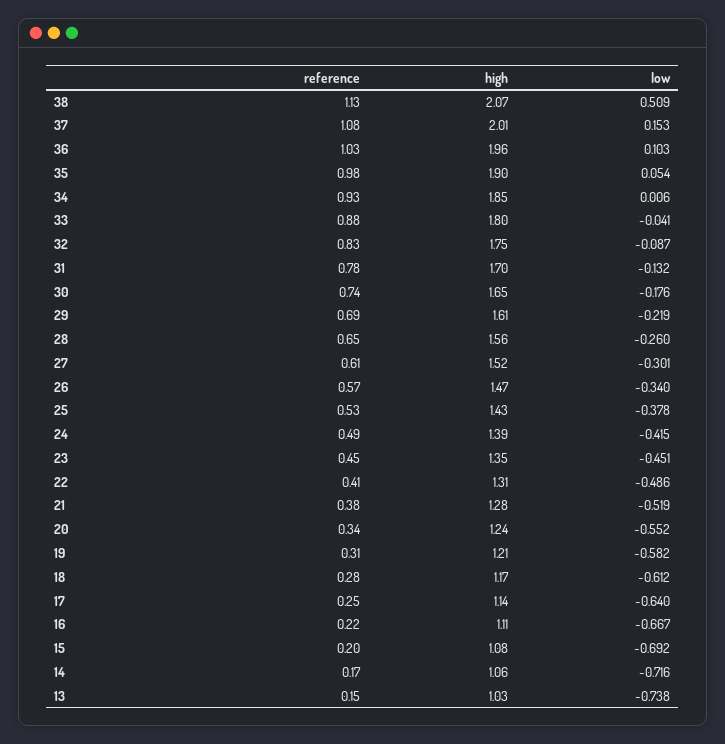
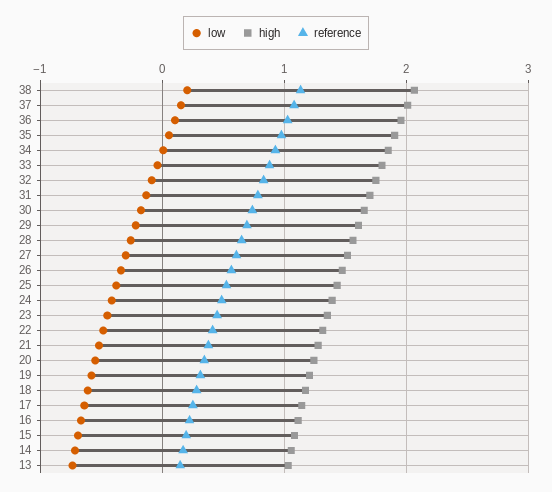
  {
    "reference": {
      "38": 1.13,
      "37": 1.08,
      "36": 1.03,
      "35": 0.98,
      "34": 0.93,
      "33": 0.88,
      "32": 0.83,
      "31": 0.78,
      "30": 0.74,
      "29": 0.69,
      "28": 0.65,
      "27": 0.61,
      "26": 0.57,
      "25": 0.53,
      "24": 0.49,
      "23": 0.45,
      "22": 0.41,
      "21": 0.38,
      "20": 0.34,
      "19": 0.31,
      "18": 0.28,
      "17": 0.25,
      "16": 0.22,
      "15": 0.2,
      "14": 0.17,
      "13": 0.15
    },
    "high": {
      "38": 2.07,
      "37": 2.01,
      "36": 1.96,
      "35": 1.9,
      "34": 1.85,
      "33": 1.8,
      "32": 1.75,
      "31": 1.7,
      "30": 1.65,
      "29": 1.61,
      "28": 1.56,
      "27": 1.52,
      "26": 1.47,
      "25": 1.43,
      "24": 1.39,
      "23": 1.35,
      "22": 1.31,
      "21": 1.28,
      "20": 1.24,
      "19": 1.21,
      "18": 1.17,
      "17": 1.14,
      "16": 1.11,
      "15": 1.08,
      "14": 1.06,
      "13": 1.03
    },
    "low": {
-     "38": 0.509,
+     "38": 0.2,
      "37": 0.153,
      "36": 0.103,
      "35": 0.054,
      "34": 0.006,
      "33": -0.041,
      "32": -0.087,
      "31": -0.132,
      "30": -0.176,
      "29": -0.219,
      "28": -0.26,
      "27": -0.301,
      "26": -0.34,
      "25": -0.378,
      "24": -0.415,
      "23": -0.451,
      "22": -0.486,
      "21": -0.519,
      "20": -0.552,
      "19": -0.582,
      "18": -0.612,
      "17": -0.64,
      "16": -0.667,
      "15": -0.692,
      "14": -0.716,
      "13": -0.738
    }
  }

